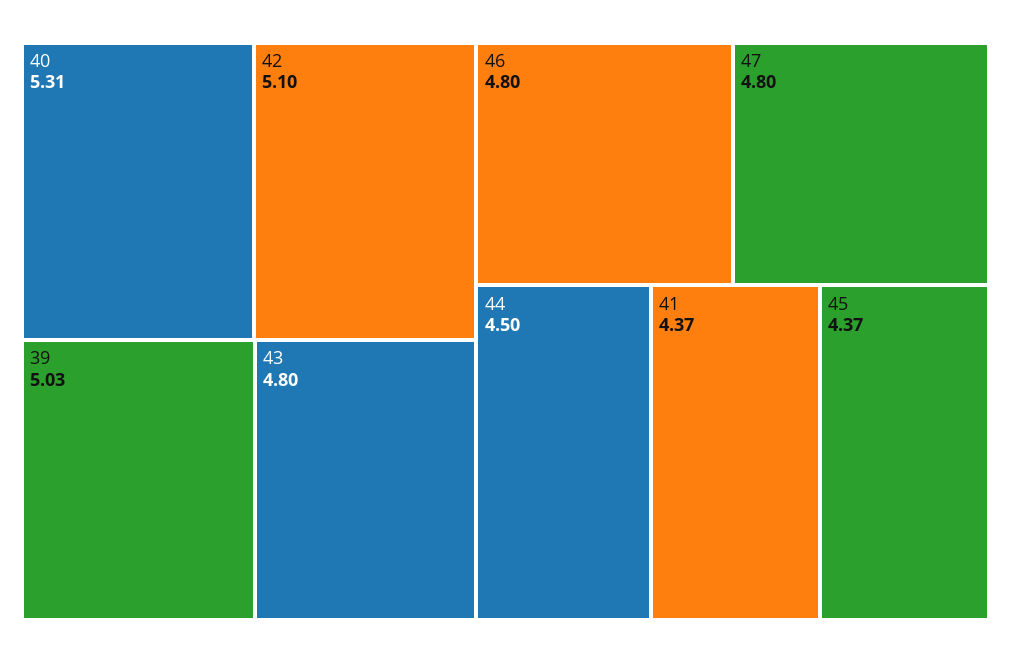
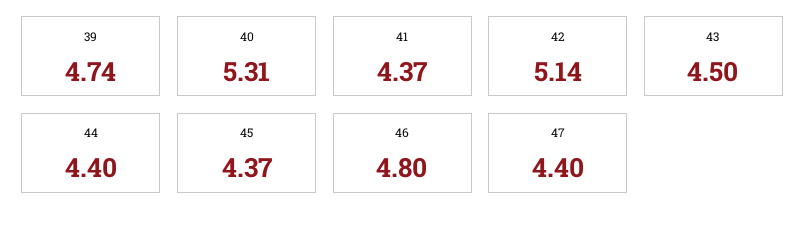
  {
    "40": 5.31,
-   "42": 5.1,
+   "42": 5.14,
-   "39": 5.03,
+   "39": 4.74,
-   "43": 4.8,
+   "43": 4.5,
    "46": 4.8,
-   "47": 4.8,
+   "47": 4.4,
-   "44": 4.5,
+   "44": 4.4,
    "41": 4.37,
    "45": 4.37
  }

